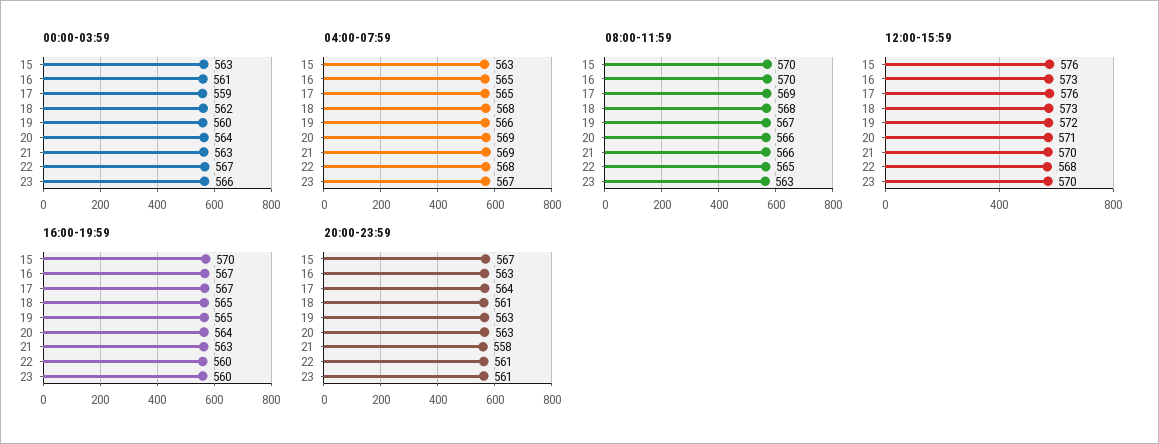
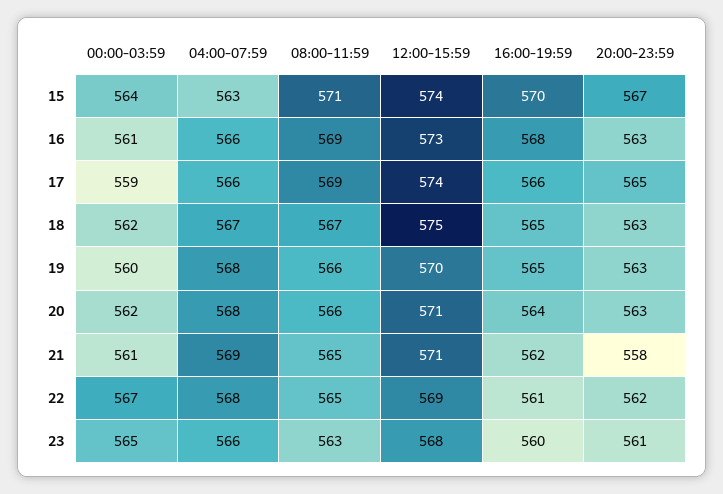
  {
    "00:00-03:59": {
-     "15": 563,
+     "15": 564,
      "16": 561,
      "17": 559,
      "18": 562,
      "19": 560,
-     "20": 564,
+     "20": 562,
-     "21": 563,
+     "21": 561,
      "22": 567,
-     "23": 566
+     "23": 565
    },
    "04:00-07:59": {
      "15": 563,
-     "16": 565,
+     "16": 566,
-     "17": 565,
+     "17": 566,
-     "18": 568,
+     "18": 567,
-     "19": 566,
+     "19": 568,
-     "20": 569,
+     "20": 568,
      "21": 569,
      "22": 568,
-     "23": 567
+     "23": 566
    },
    "08:00-11:59": {
-     "15": 570,
+     "15": 571,
-     "16": 570,
+     "16": 569,
      "17": 569,
-     "18": 568,
+     "18": 567,
-     "19": 567,
+     "19": 566,
      "20": 566,
-     "21": 566,
+     "21": 565,
      "22": 565,
      "23": 563
    },
    "12:00-15:59": {
-     "15": 576,
+     "15": 574,
      "16": 573,
-     "17": 576,
+     "17": 574,
-     "18": 573,
+     "18": 575,
-     "19": 572,
+     "19": 570,
      "20": 571,
-     "21": 570,
+     "21": 571,
-     "22": 568,
+     "22": 569,
-     "23": 570
+     "23": 568
    },
    "16:00-19:59": {
      "15": 570,
-     "16": 567,
+     "16": 568,
-     "17": 567,
+     "17": 566,
      "18": 565,
      "19": 565,
      "20": 564,
-     "21": 563,
+     "21": 562,
-     "22": 560,
+     "22": 561,
      "23": 560
    },
    "20:00-23:59": {
      "15": 567,
      "16": 563,
-     "17": 564,
+     "17": 565,
-     "18": 561,
+     "18": 563,
      "19": 563,
      "20": 563,
      "21": 558,
-     "22": 561,
+     "22": 562,
      "23": 561
    }
  }

